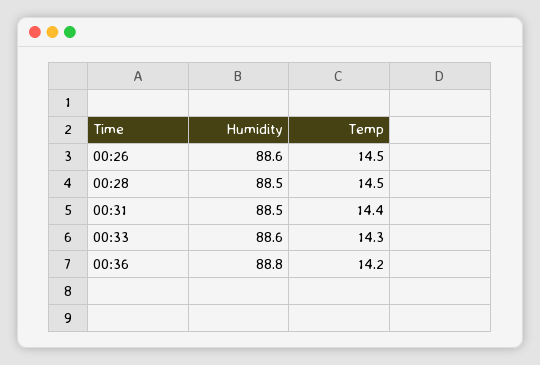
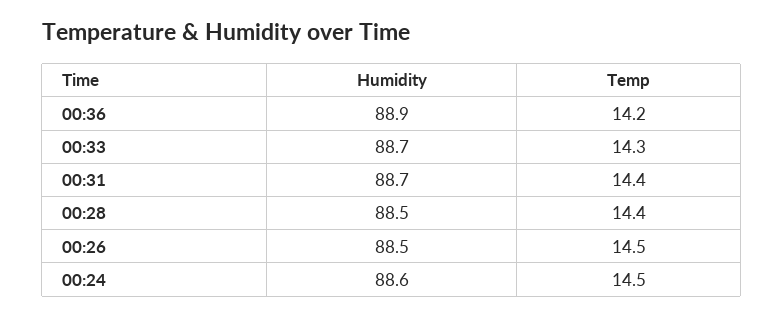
  {
    "Humidity": {
-     "00:26": 88.6,
+     "00:26": 88.5,
      "00:28": 88.5,
-     "00:31": 88.5,
+     "00:31": 88.7,
-     "00:33": 88.6,
+     "00:33": 88.7,
-     "00:36": 88.8
+     "00:36": 88.9,
+     "00:24": 88.6
    },
    "Temp": {
      "00:26": 14.5,
-     "00:28": 14.5,
+     "00:28": 14.4,
      "00:31": 14.4,
      "00:33": 14.3,
-     "00:36": 14.2
+     "00:36": 14.2,
+     "00:24": 14.5
    }
  }

